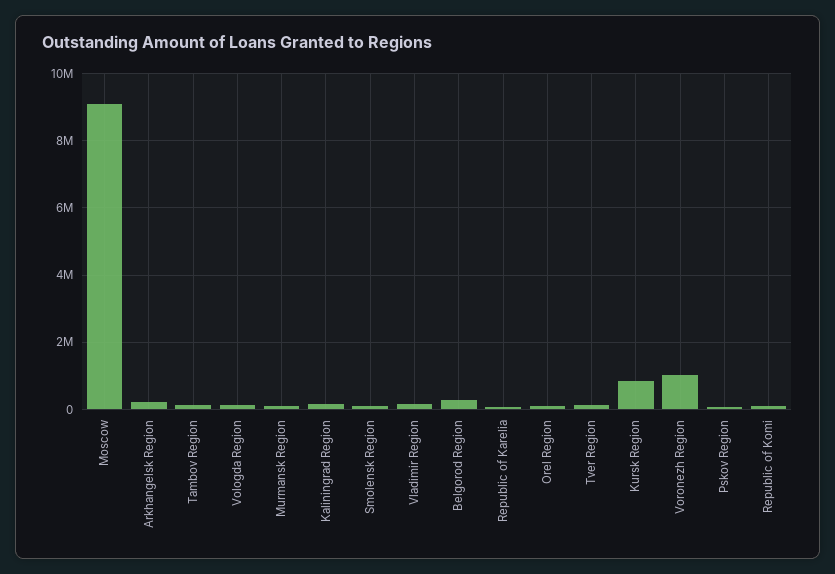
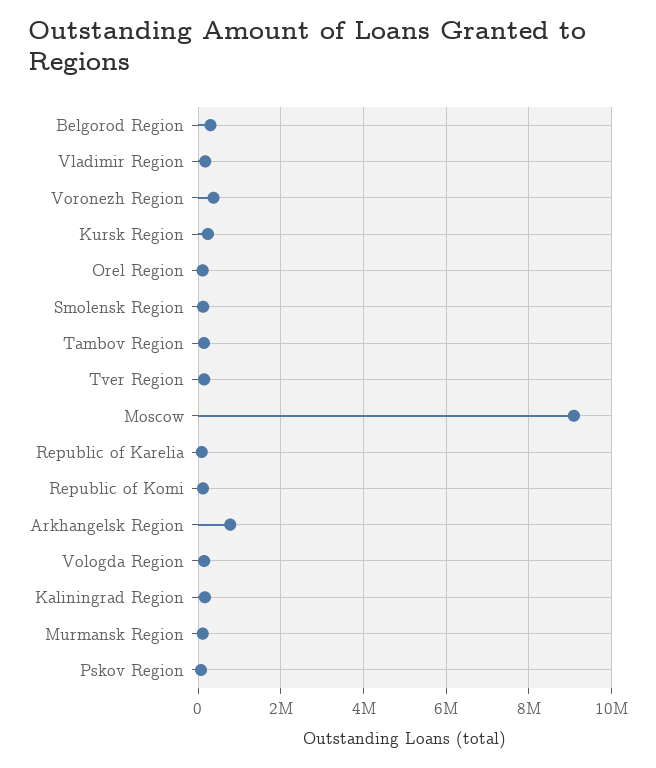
  {
    "Moscow": 9000000,
-   "Arkhangelsk Region": 200000,
+   "Arkhangelsk Region": 800000,
    "Tambov Region": 200000,
    "Vologda Region": 200000,
    "Murmansk Region": 200000,
    "Kaliningrad Region": 200000,
    "Smolensk Region": 200000,
    "Vladimir Region": 200000,
    "Belgorod Region": 200000,
    "Republic of Karelia": 0,
    "Orel Region": 200000,
    "Tver Region": 200000,
-   "Kursk Region": 800000,
+   "Kursk Region": 200000,
-   "Voronezh Region": 1000000,
+   "Voronezh Region": 400000,
    "Pskov Region": 0,
    "Republic of Komi": 200000
  }

